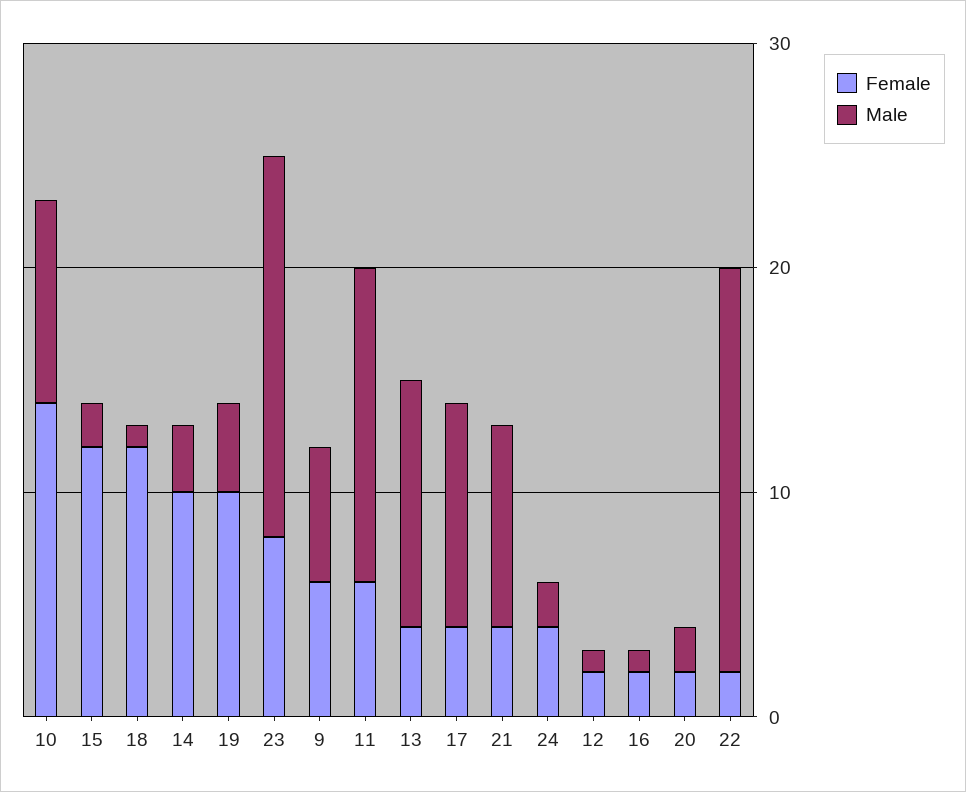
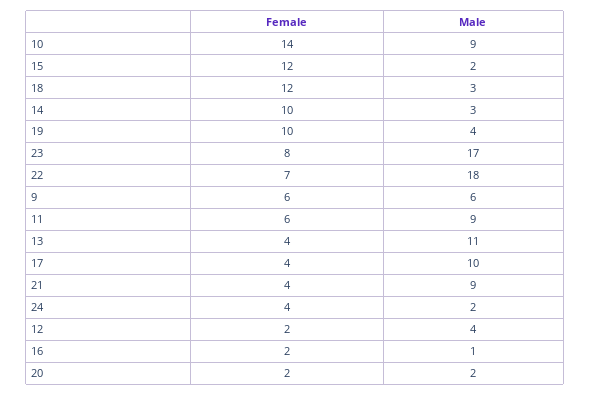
  {
    "Female": {
      "10": 14,
      "15": 12,
      "18": 12,
      "14": 10,
      "19": 10,
      "23": 8,
      "9": 6,
      "11": 6,
      "13": 4,
      "17": 4,
      "21": 4,
      "24": 4,
      "12": 2,
      "16": 2,
      "20": 2,
-     "22": 2
+     "22": 7
    },
    "Male": {
      "10": 9,
      "15": 2,
-     "18": 1,
+     "18": 3,
      "14": 3,
      "19": 4,
      "23": 17,
      "9": 6,
-     "11": 14,
+     "11": 9,
      "13": 11,
      "17": 10,
      "21": 9,
      "24": 2,
-     "12": 1,
+     "12": 4,
      "16": 1,
      "20": 2,
      "22": 18
    }
  }

